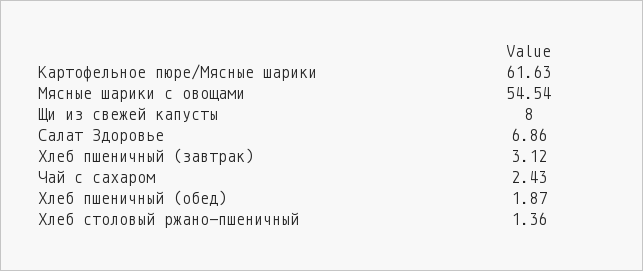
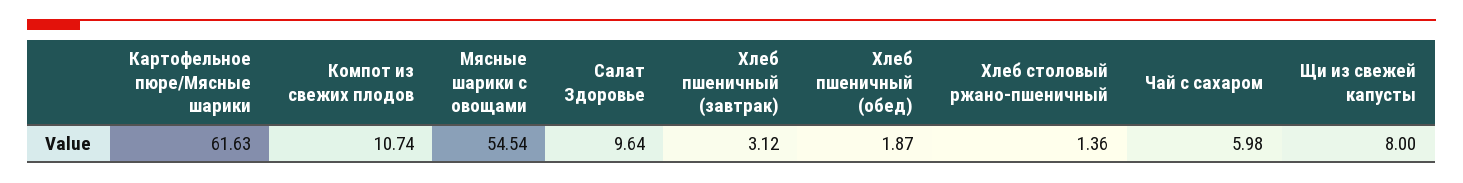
  {
    "Картофельное пюре/Мясные шарики": 61.63,
    "Мясные шарики с овощами": 54.54,
    "Щи из свежей капусты": 8,
-   "Салат Здоровье": 6.86,
+   "Салат Здоровье": 9.64,
    "Хлеб пшеничный (завтрак)": 3.12,
-   "Чай с сахаром": 2.43,
+   "Чай с сахаром": 5.98,
    "Хлеб пшеничный (обед)": 1.87,
-   "Хлеб столовый ржано-пшеничный": 1.36
+   "Хлеб столовый ржано-пшеничный": 1.36,
+   "Компот из свежих плодов": 10.74
  }

